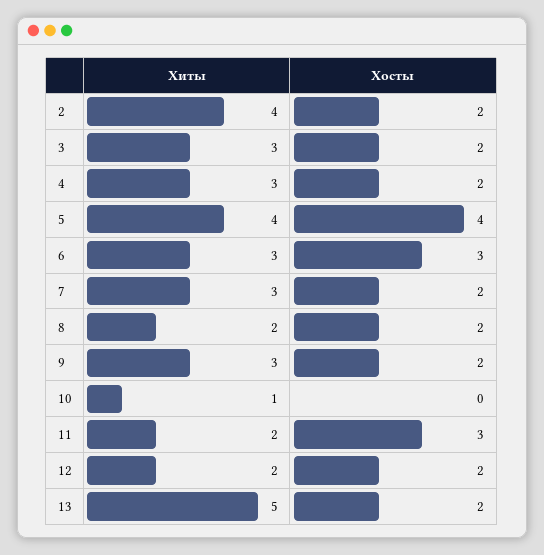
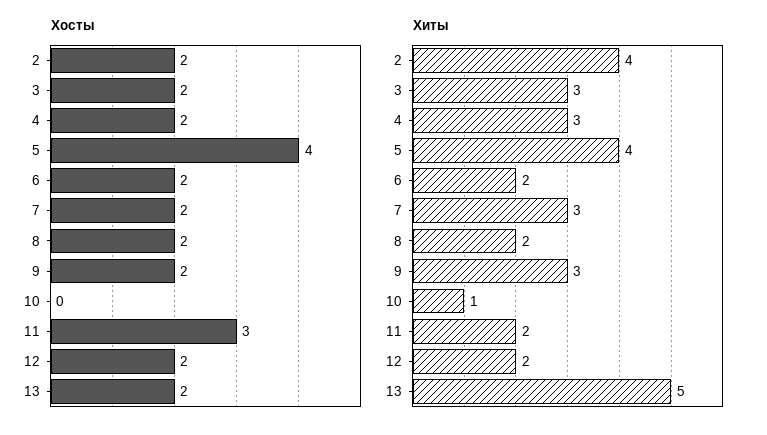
  {
    "Хиты": {
      "2": 4,
      "3": 3,
      "4": 3,
      "5": 4,
-     "6": 3,
+     "6": 2,
      "7": 3,
      "8": 2,
      "9": 3,
      "10": 1,
      "11": 2,
      "12": 2,
      "13": 5
    },
    "Хосты": {
      "2": 2,
      "3": 2,
      "4": 2,
      "5": 4,
-     "6": 3,
+     "6": 2,
      "7": 2,
      "8": 2,
      "9": 2,
      "10": 0,
      "11": 3,
      "12": 2,
      "13": 2
    }
  }

